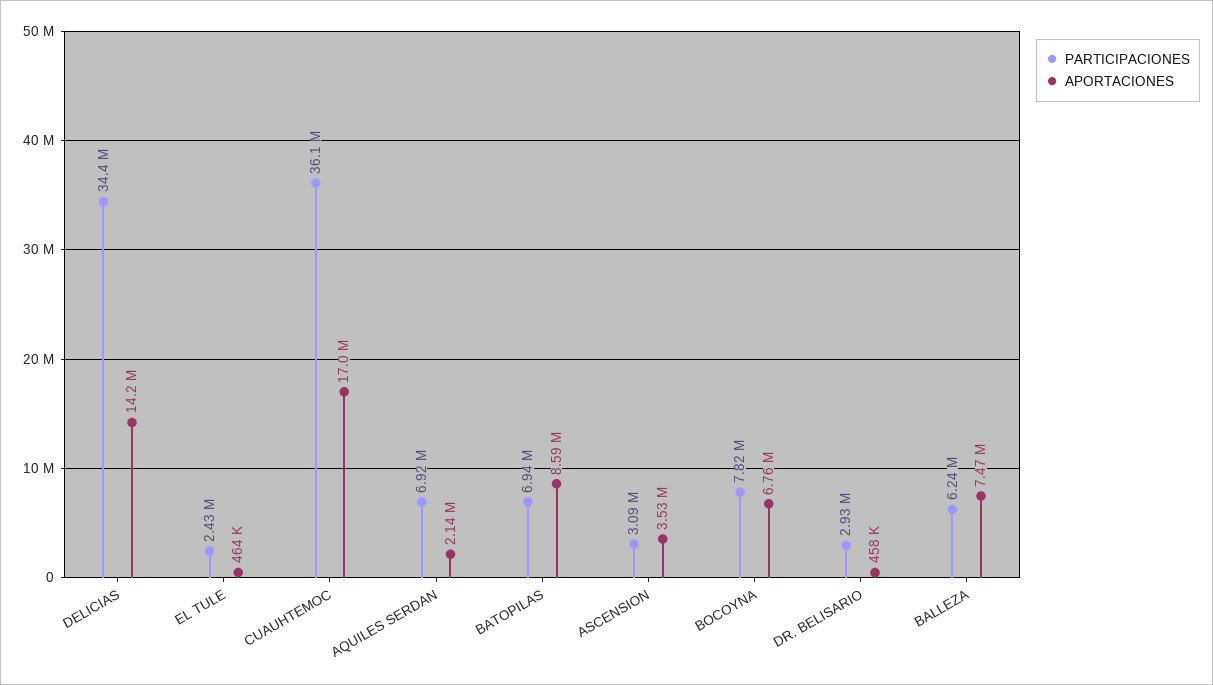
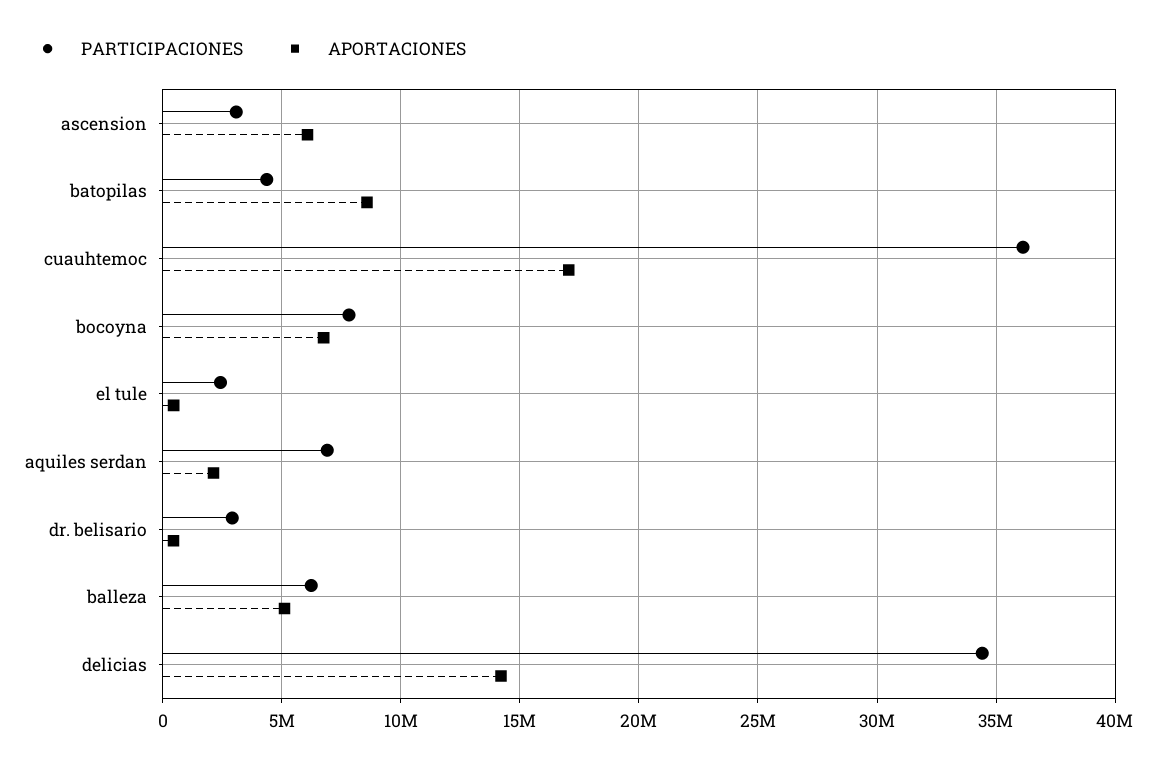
  {
    "PARTICIPACIONES": {
      "DELICIAS": 34400000,
      "EL TULE": 2430000,
      "CUAUHTEMOC": 36100000,
      "AQUILES SERDAN": 6920000,
-     "BATOPILAS": 6940000,
+     "BATOPILAS": 4500000,
      "ASCENSION": 3090000,
      "BOCOYNA": 7820000,
      "DR. BELISARIO": 2930000,
      "BALLEZA": 6240000
    },
    "APORTACIONES": {
      "DELICIAS": 14200000,
      "EL TULE": 464000,
      "CUAUHTEMOC": 17000000,
      "AQUILES SERDAN": 2140000,
      "BATOPILAS": 8590000,
-     "ASCENSION": 3530000,
+     "ASCENSION": 6000000,
      "BOCOYNA": 6760000,
      "DR. BELISARIO": 458000,
-     "BALLEZA": 7470000
+     "BALLEZA": 5000000
    }
  }

